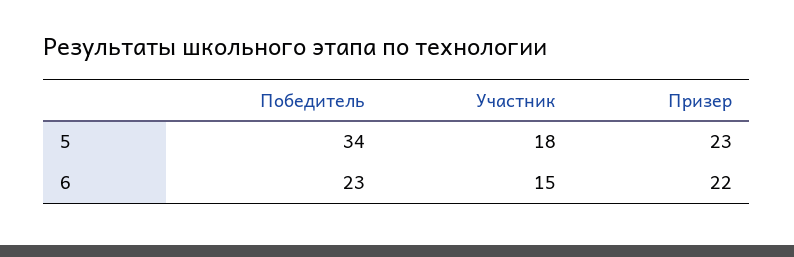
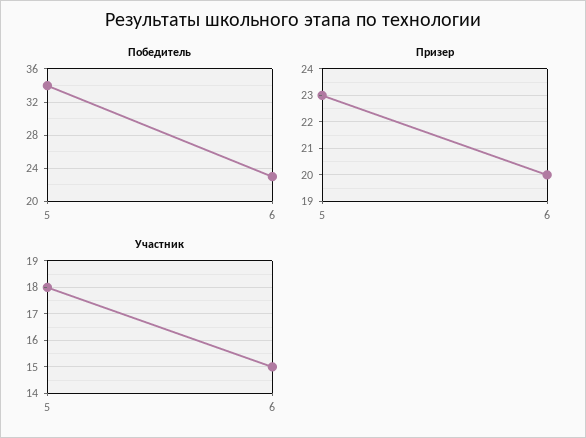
  {
    "Победитель": {
      "5": 34,
      "6": 23
    },
    "Участник": {
      "5": 18,
      "6": 15
    },
    "Призер": {
      "5": 23,
-     "6": 22
+     "6": 20
    }
  }

